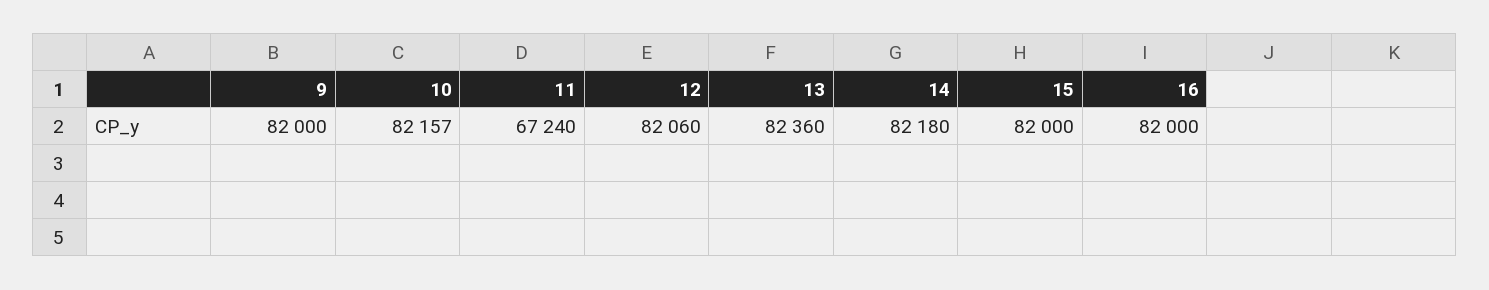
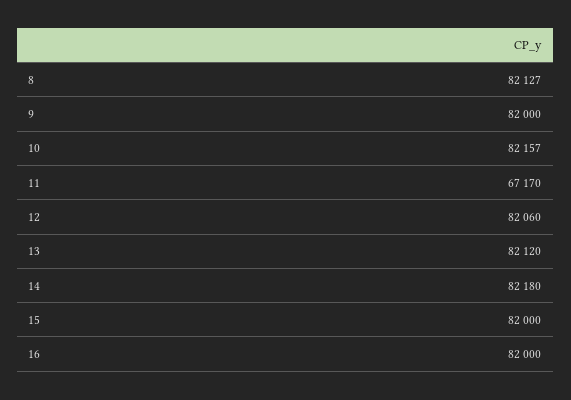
  {
    "9": 82000,
    "10": 82157,
-   "11": 67240,
+   "11": 67170,
    "12": 82060,
-   "13": 82360,
+   "13": 82120,
    "14": 82180,
    "15": 82000,
-   "16": 82000
+   "16": 82000,
+   "8": 82127
  }

